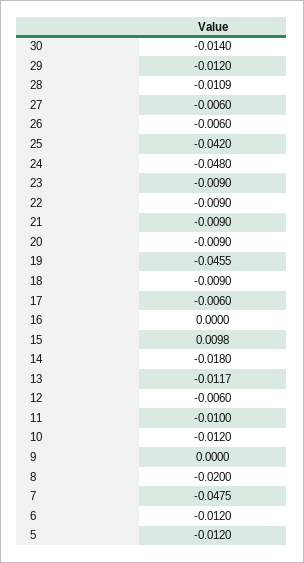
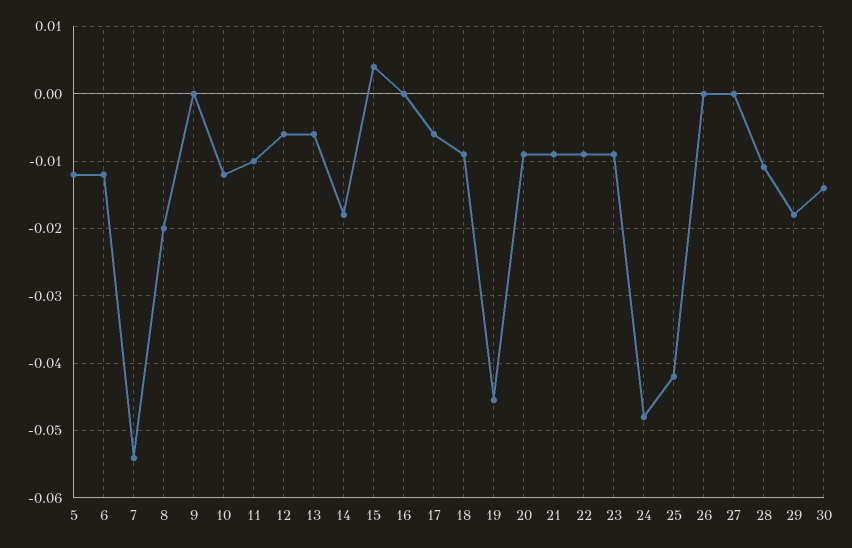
  {
    "30": -0.014,
-   "29": -0.012,
+   "29": -0.018,
    "28": -0.0109,
-   "27": -0.006,
+   "27": 0,
-   "26": -0.006,
+   "26": 0,
    "25": -0.042,
    "24": -0.048,
    "23": -0.009,
    "22": -0.009,
    "21": -0.009,
    "20": -0.009,
    "19": -0.0455,
    "18": -0.009,
    "17": -0.006,
    "16": 0,
-   "15": 0.0098,
+   "15": 0.004,
    "14": -0.018,
-   "13": -0.0117,
+   "13": -0.006,
    "12": -0.006,
    "11": -0.01,
    "10": -0.012,
    "9": 0,
    "8": -0.02,
-   "7": -0.0475,
+   "7": -0.054,
    "6": -0.012,
    "5": -0.012
  }

